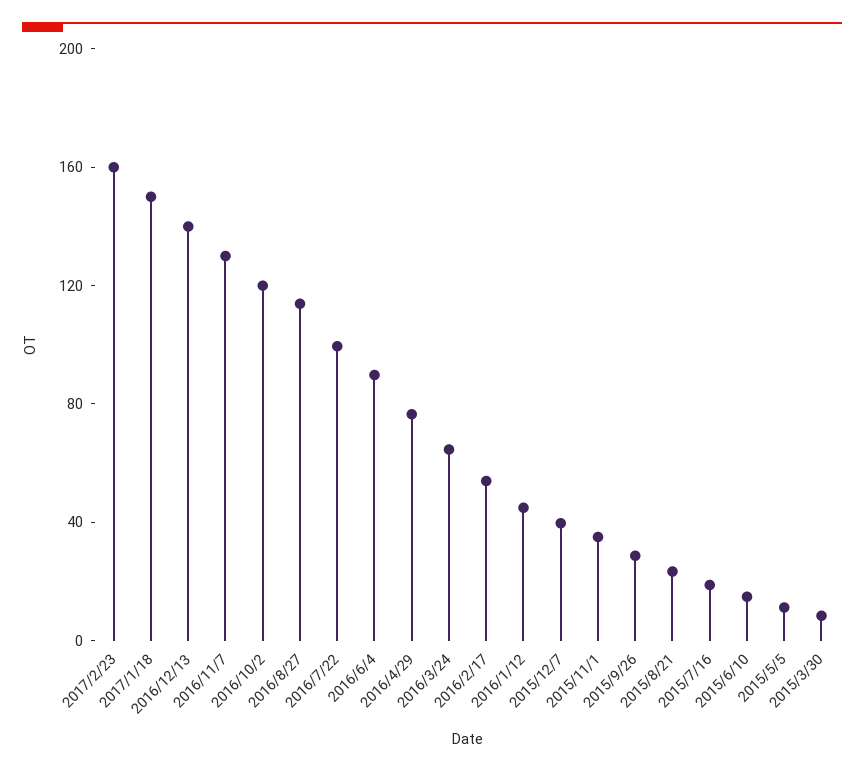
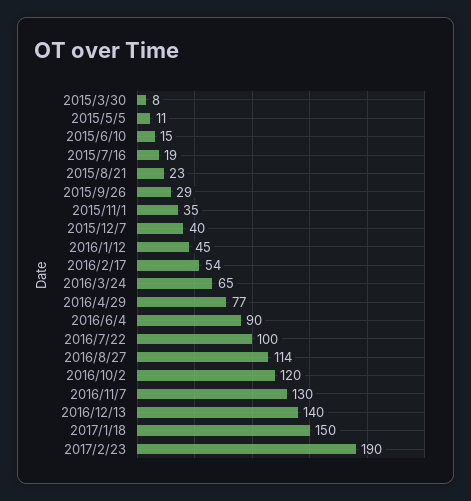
  {
-   "2017/2/23": 160,
+   "2017/2/23": 190,
    "2017/1/18": 150,
    "2016/12/13": 140,
    "2016/11/7": 130,
    "2016/10/2": 120,
    "2016/8/27": 114,
    "2016/7/22": 100,
    "2016/6/4": 90,
    "2016/4/29": 77,
    "2016/3/24": 65,
    "2016/2/17": 54,
    "2016/1/12": 45,
    "2015/12/7": 40,
    "2015/11/1": 35,
    "2015/9/26": 29,
    "2015/8/21": 23,
    "2015/7/16": 19,
    "2015/6/10": 15,
    "2015/5/5": 11,
    "2015/3/30": 8
  }

